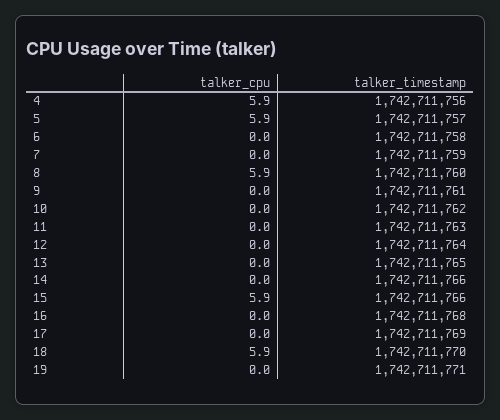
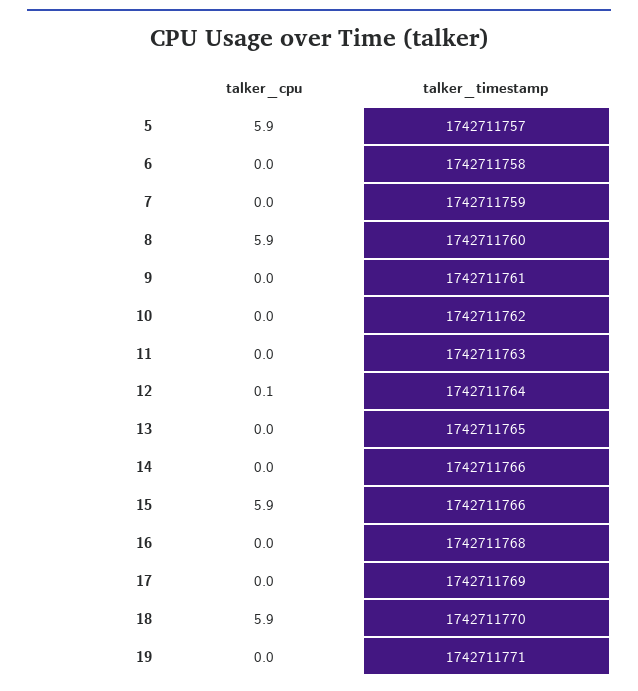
  {
    "talker_cpu": {
-     "4": 5.9,
      "5": 5.9,
      "6": 0,
      "7": 0,
      "8": 5.9,
      "9": 0,
      "10": 0,
      "11": 0,
-     "12": 0,
+     "12": 0.1,
      "13": 0,
      "14": 0,
      "15": 5.9,
      "16": 0,
      "17": 0,
      "18": 5.9,
      "19": 0
    },
    "talker_timestamp": {
-     "4": 1742711756,
      "5": 1742711757,
      "6": 1742711758,
      "7": 1742711759,
      "8": 1742711760,
      "9": 1742711761,
      "10": 1742711762,
      "11": 1742711763,
      "12": 1742711764,
      "13": 1742711765,
      "14": 1742711766,
      "15": 1742711766,
      "16": 1742711768,
      "17": 1742711769,
      "18": 1742711770,
      "19": 1742711771
    }
  }

